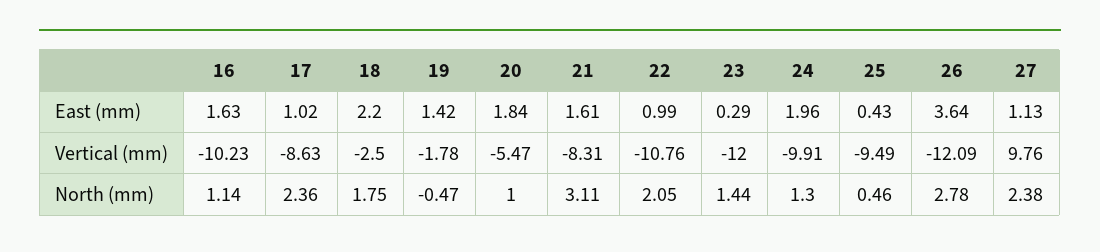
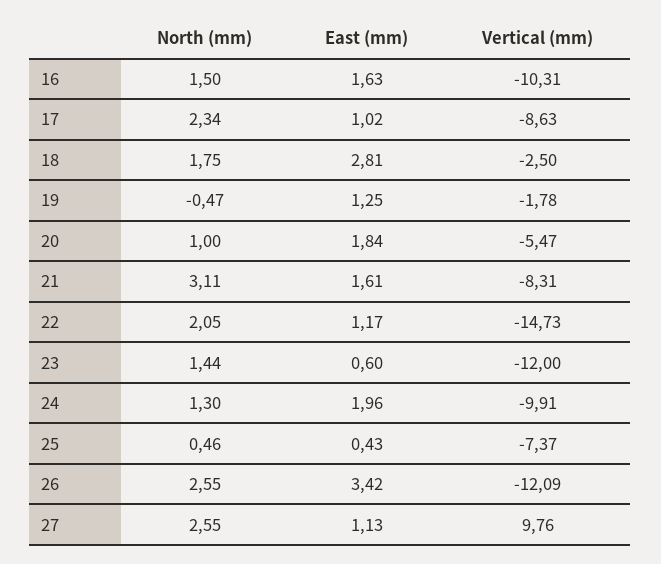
  {
    "16": {
      "East (mm)": 1.63,
-     "Vertical (mm)": -10.23,
+     "Vertical (mm)": -10.31,
-     "North (mm)": 1.14
+     "North (mm)": 1.5
    },
    "17": {
      "East (mm)": 1.02,
      "Vertical (mm)": -8.63,
-     "North (mm)": 2.36
+     "North (mm)": 2.34
    },
    "18": {
-     "East (mm)": 2.2,
+     "East (mm)": 2.81,
      "Vertical (mm)": -2.5,
      "North (mm)": 1.75
    },
    "19": {
-     "East (mm)": 1.42,
+     "East (mm)": 1.25,
      "Vertical (mm)": -1.78,
      "North (mm)": -0.47
    },
    "20": {
      "East (mm)": 1.84,
      "Vertical (mm)": -5.47,
      "North (mm)": 1
    },
    "21": {
      "East (mm)": 1.61,
      "Vertical (mm)": -8.31,
      "North (mm)": 3.11
    },
    "22": {
-     "East (mm)": 0.99,
+     "East (mm)": 1.17,
-     "Vertical (mm)": -10.76,
+     "Vertical (mm)": -14.73,
      "North (mm)": 2.05
    },
    "23": {
-     "East (mm)": 0.29,
+     "East (mm)": 0.6,
      "Vertical (mm)": -12,
      "North (mm)": 1.44
    },
    "24": {
      "East (mm)": 1.96,
      "Vertical (mm)": -9.91,
      "North (mm)": 1.3
    },
    "25": {
      "East (mm)": 0.43,
-     "Vertical (mm)": -9.49,
+     "Vertical (mm)": -7.37,
      "North (mm)": 0.46
    },
    "26": {
-     "East (mm)": 3.64,
+     "East (mm)": 3.42,
      "Vertical (mm)": -12.09,
-     "North (mm)": 2.78
+     "North (mm)": 2.55
    },
    "27": {
      "East (mm)": 1.13,
      "Vertical (mm)": 9.76,
-     "North (mm)": 2.38
+     "North (mm)": 2.55
    }
  }

